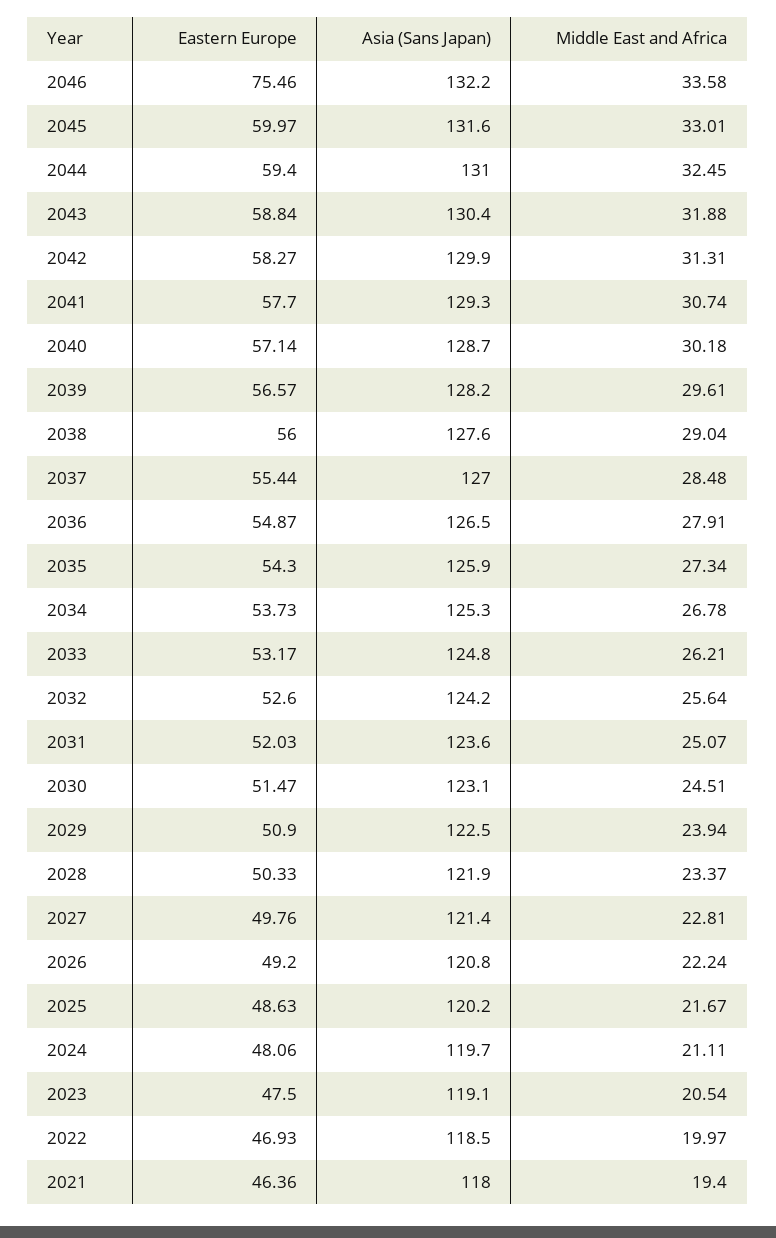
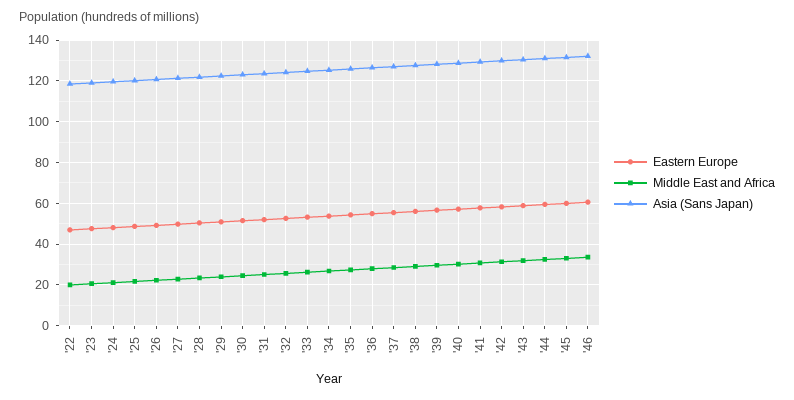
  {
    "Eastern Europe": {
-     "2046": 75.46,
+     "2046": 60,
      "2045": 59.97,
      "2044": 59.4,
      "2043": 58.84,
      "2042": 58.27,
      "2041": 57.7,
      "2040": 57.14,
      "2039": 56.57,
      "2038": 56,
      "2037": 55.44,
      "2036": 54.87,
      "2035": 54.3,
      "2034": 53.73,
      "2033": 53.17,
      "2032": 52.6,
      "2031": 52.03,
      "2030": 51.47,
      "2029": 50.9,
      "2028": 50.33,
      "2027": 49.76,
      "2026": 49.2,
      "2025": 48.63,
      "2024": 48.06,
      "2023": 47.5,
-     "2022": 46.93,
+     "2022": 46.93
-     "2021": 46.36
    },
    "Asia (Sans Japan)": {
      "2046": 132.2,
      "2045": 131.6,
      "2044": 131,
      "2043": 130.4,
      "2042": 129.9,
      "2041": 129.3,
      "2040": 128.7,
      "2039": 128.2,
      "2038": 127.6,
      "2037": 127,
      "2036": 126.5,
      "2035": 125.9,
      "2034": 125.3,
      "2033": 124.8,
      "2032": 124.2,
      "2031": 123.6,
      "2030": 123.1,
      "2029": 122.5,
      "2028": 121.9,
      "2027": 121.4,
      "2026": 120.8,
      "2025": 120.2,
      "2024": 119.7,
      "2023": 119.1,
-     "2022": 118.5,
+     "2022": 118.5
-     "2021": 118
    },
    "Middle East and Africa": {
      "2046": 33.58,
      "2045": 33.01,
      "2044": 32.45,
      "2043": 31.88,
      "2042": 31.31,
      "2041": 30.74,
      "2040": 30.18,
      "2039": 29.61,
      "2038": 29.04,
      "2037": 28.48,
      "2036": 27.91,
      "2035": 27.34,
      "2034": 26.78,
      "2033": 26.21,
      "2032": 25.64,
      "2031": 25.07,
      "2030": 24.51,
      "2029": 23.94,
      "2028": 23.37,
      "2027": 22.81,
      "2026": 22.24,
      "2025": 21.67,
      "2024": 21.11,
      "2023": 20.54,
-     "2022": 19.97,
+     "2022": 19.97
-     "2021": 19.4
    }
  }

